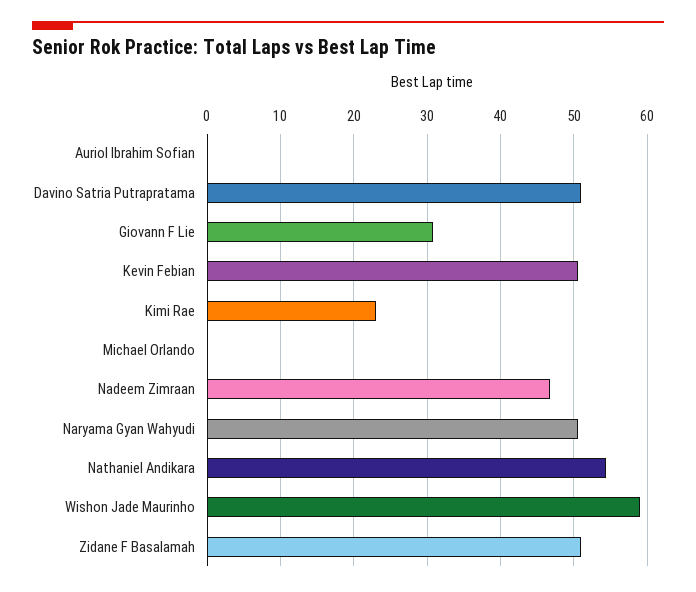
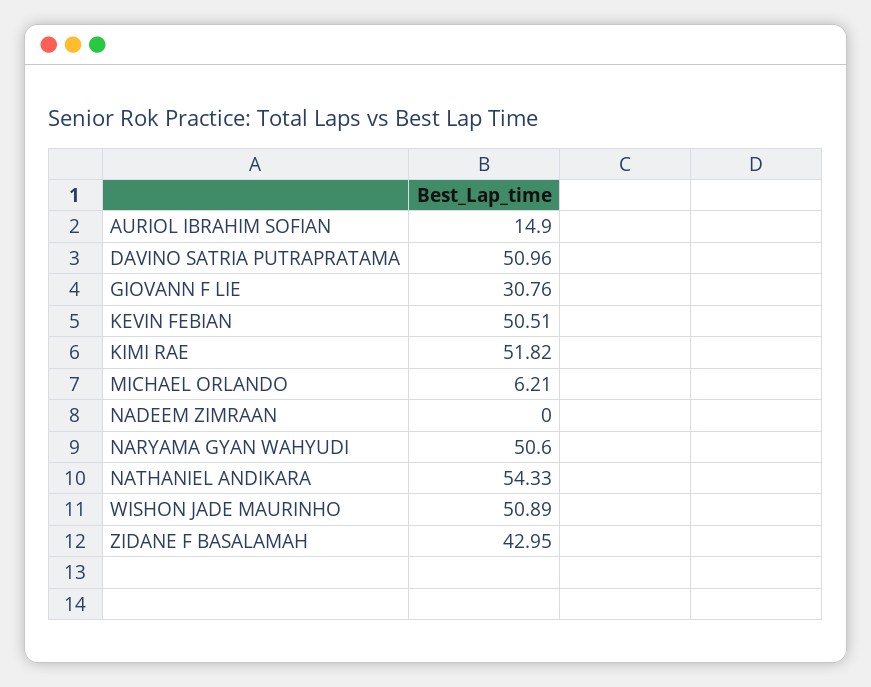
  {
-   "Auriol Ibrahim Sofian": 0,
+   "Auriol Ibrahim Sofian": 14.9,
    "Davino Satria Putrapratama": 50.96,
    "Giovann F Lie": 30.76,
    "Kevin Febian": 50.51,
-   "Kimi Rae": 23,
+   "Kimi Rae": 51.82,
-   "Michael Orlando": 0,
+   "Michael Orlando": 6.21,
-   "Nadeem Zimraan": 47,
+   "Nadeem Zimraan": 0,
    "Naryama Gyan Wahyudi": 50.6,
    "Nathaniel Andikara": 54.33,
-   "Wishon Jade Maurinho": 59,
+   "Wishon Jade Maurinho": 50.89,
-   "Zidane F Basalamah": 51
+   "Zidane F Basalamah": 42.95
  }

